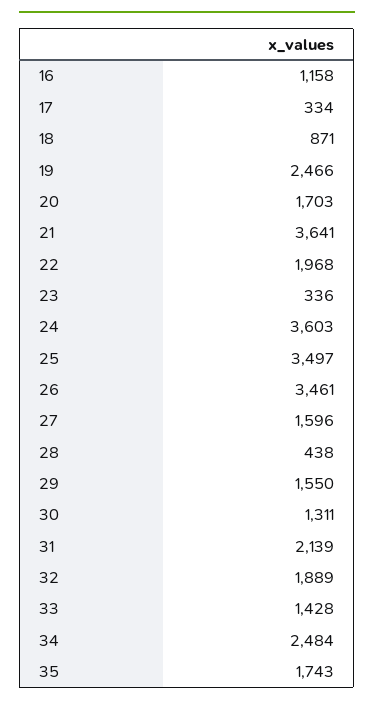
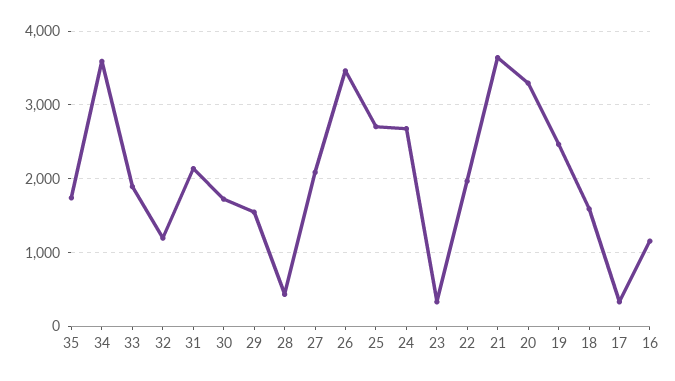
  {
    "16": 1158,
    "17": 334,
-   "18": 871,
+   "18": 1600,
    "19": 2466,
-   "20": 1703,
+   "20": 3300,
    "21": 3641,
    "22": 1968,
    "23": 336,
-   "24": 3603,
+   "24": 2700,
-   "25": 3497,
+   "25": 2700,
    "26": 3461,
-   "27": 1596,
+   "27": 2100,
    "28": 438,
    "29": 1550,
-   "30": 1311,
+   "30": 1700,
    "31": 2139,
-   "32": 1889,
+   "32": 1200,
-   "33": 1428,
+   "33": 1900,
-   "34": 2484,
+   "34": 3600,
    "35": 1743
  }

